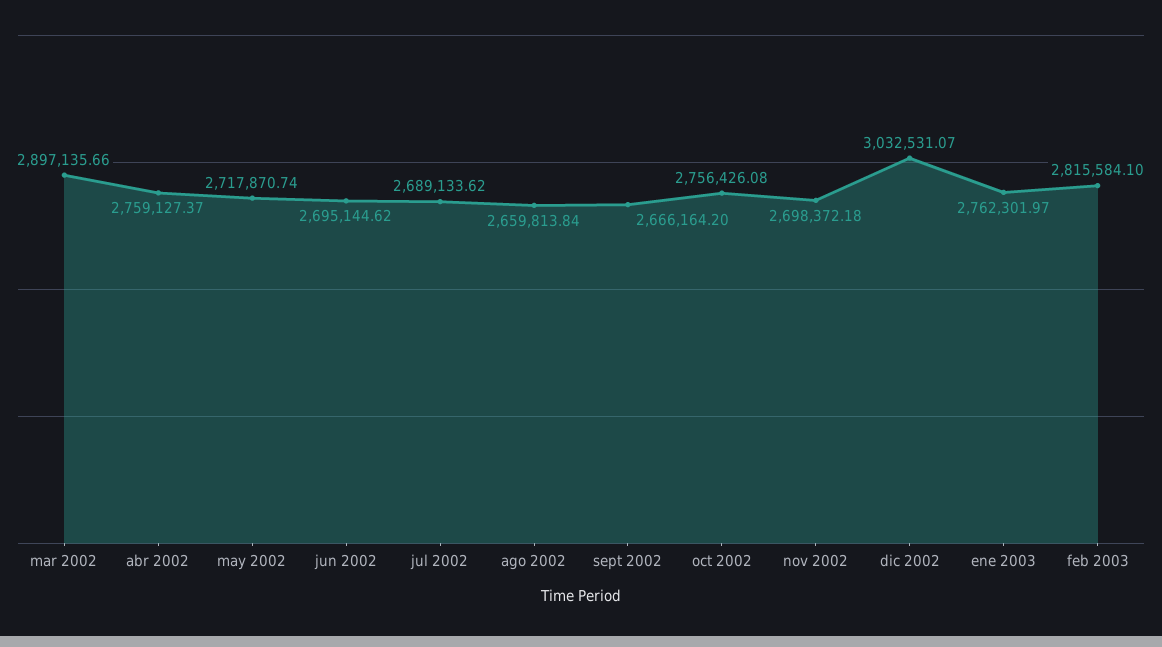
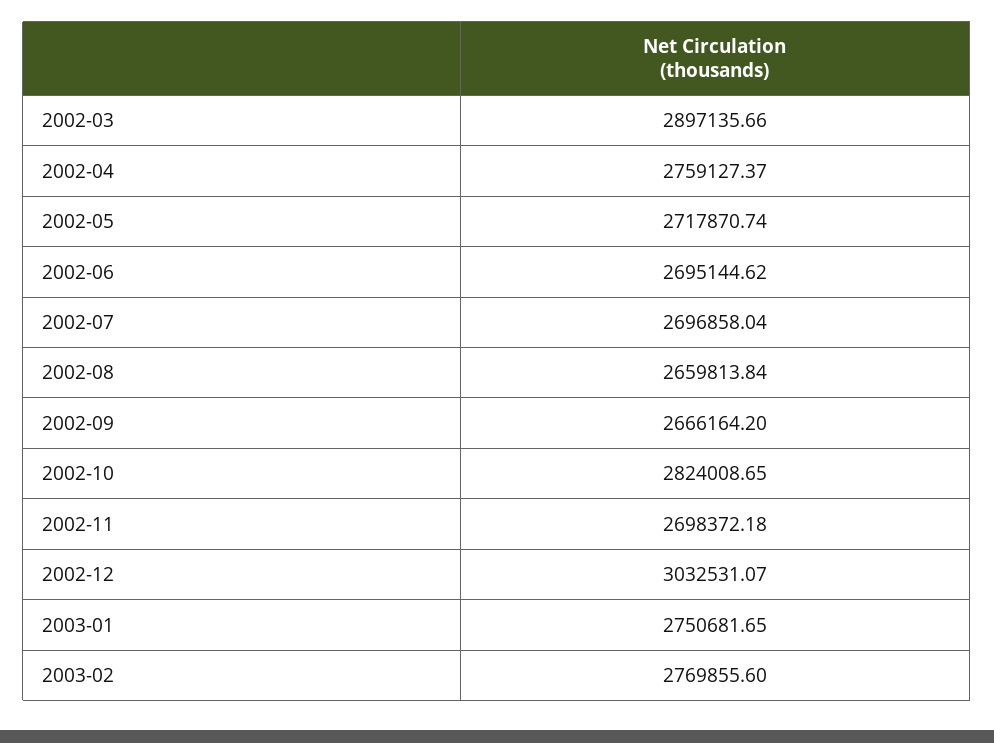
  {
    "mar 2002": 2897135.66,
    "abr 2002": 2759127.37,
    "may 2002": 2717870.74,
    "jun 2002": 2695144.62,
-   "jul 2002": 2689133.62,
+   "jul 2002": 2696858.04,
    "ago 2002": 2659813.84,
    "sept 2002": 2666164.2,
-   "oct 2002": 2756426.08,
+   "oct 2002": 2824008.65,
    "nov 2002": 2698372.18,
    "dic 2002": 3032531.07,
-   "ene 2003": 2762301.97,
+   "ene 2003": 2750681.65,
-   "feb 2003": 2815584.1
+   "feb 2003": 2769855.6
  }

